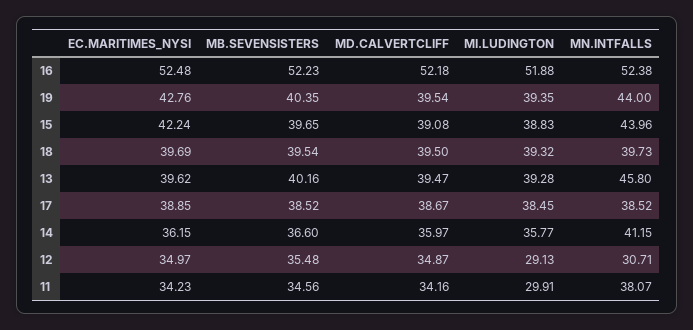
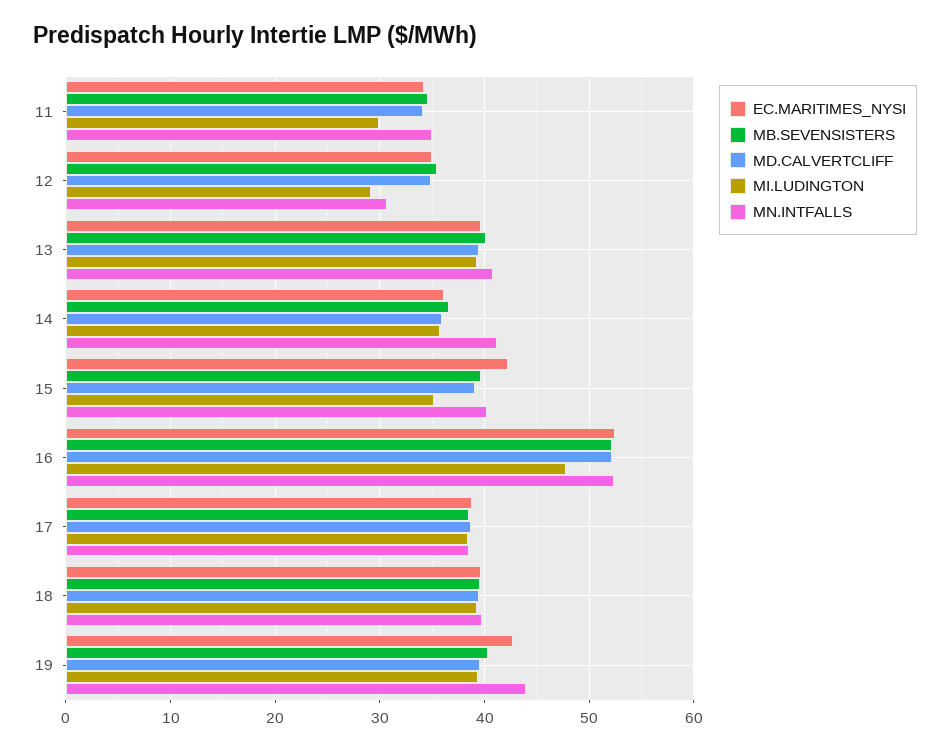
  {
    "EC.MARITIMES_NYSI": {
      "16": 52.48,
      "19": 42.76,
      "15": 42.24,
      "18": 39.69,
      "13": 39.62,
      "17": 38.85,
      "14": 36.15,
      "12": 34.97,
      "11": 34.23
    },
    "MB.SEVENSISTERS": {
      "16": 52.23,
      "19": 40.35,
      "15": 39.65,
      "18": 39.54,
      "13": 40.16,
      "17": 38.52,
      "14": 36.6,
      "12": 35.48,
      "11": 34.56
    },
    "MD.CALVERTCLIFF": {
      "16": 52.18,
      "19": 39.54,
      "15": 39.08,
      "18": 39.5,
      "13": 39.47,
      "17": 38.67,
      "14": 35.97,
      "12": 34.87,
      "11": 34.16
    },
    "MI.LUDINGTON": {
-     "16": 51.88,
+     "16": 48,
      "19": 39.35,
-     "15": 38.83,
+     "15": 35,
      "18": 39.32,
      "13": 39.28,
      "17": 38.45,
      "14": 35.77,
      "12": 29.13,
      "11": 29.91
    },
    "MN.INTFALLS": {
      "16": 52.38,
      "19": 44,
-     "15": 43.96,
+     "15": 40,
      "18": 39.73,
-     "13": 45.8,
+     "13": 41,
      "17": 38.52,
      "14": 41.15,
      "12": 30.71,
-     "11": 38.07
+     "11": 35
    }
  }

